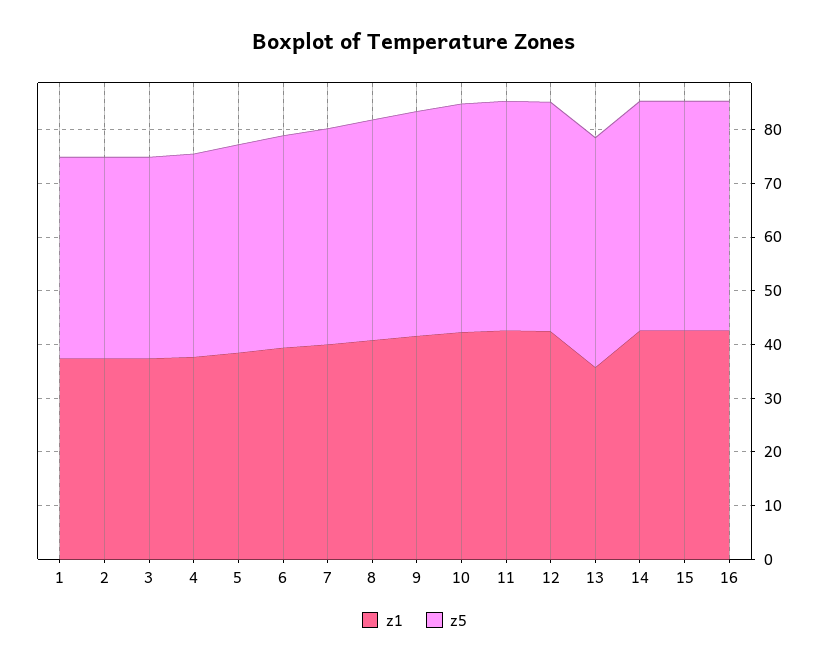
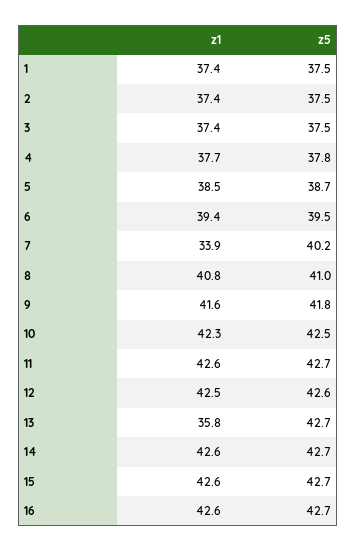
  {
    "z1": {
      "1": 37.4,
      "2": 37.4,
      "3": 37.4,
      "4": 37.7,
      "5": 38.5,
      "6": 39.4,
-     "7": 40,
+     "7": 33.9,
      "8": 40.8,
      "9": 41.6,
      "10": 42.3,
      "11": 42.6,
      "12": 42.5,
      "13": 35.8,
      "14": 42.6,
      "15": 42.6,
      "16": 42.6
    },
    "z5": {
      "1": 37.5,
      "2": 37.5,
      "3": 37.5,
      "4": 37.8,
      "5": 38.7,
      "6": 39.5,
      "7": 40.2,
      "8": 41,
      "9": 41.8,
      "10": 42.5,
      "11": 42.7,
      "12": 42.6,
      "13": 42.7,
      "14": 42.7,
      "15": 42.7,
      "16": 42.7
    }
  }

